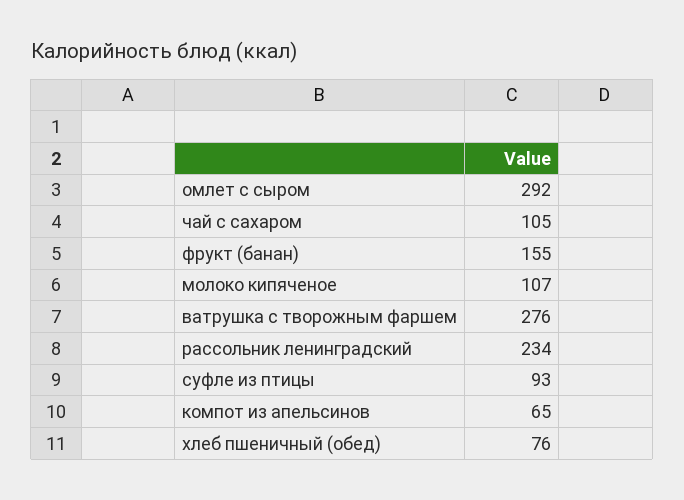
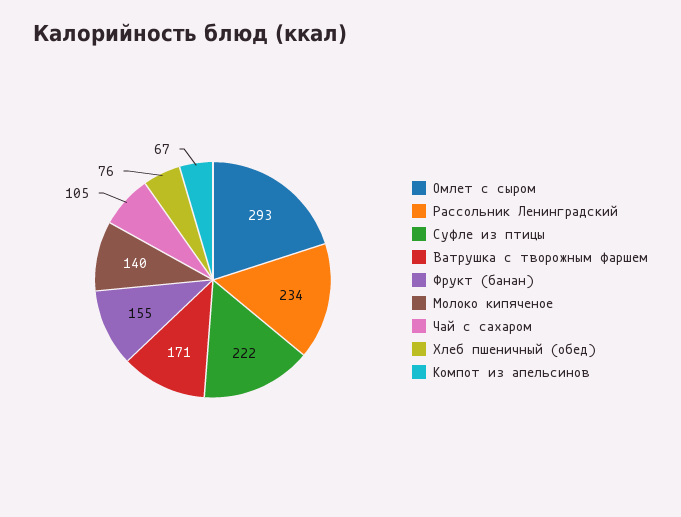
  {
-   "омлет с сыром": 292,
+   "омлет с сыром": 293,
    "чай с сахаром": 105,
    "фрукт (банан)": 155,
-   "молоко кипяченое": 107,
+   "молоко кипяченое": 140,
-   "ватрушка с творожным фаршем": 276,
+   "ватрушка с творожным фаршем": 171,
    "рассольник ленинградский": 234,
-   "суфле из птицы": 93,
+   "суфле из птицы": 222,
-   "компот из апельсинов": 65,
+   "компот из апельсинов": 67,
    "хлеб пшеничный (обед)": 76
  }

